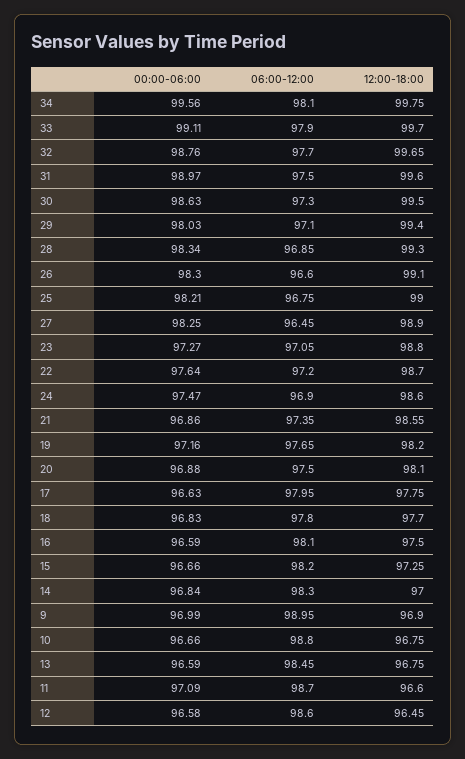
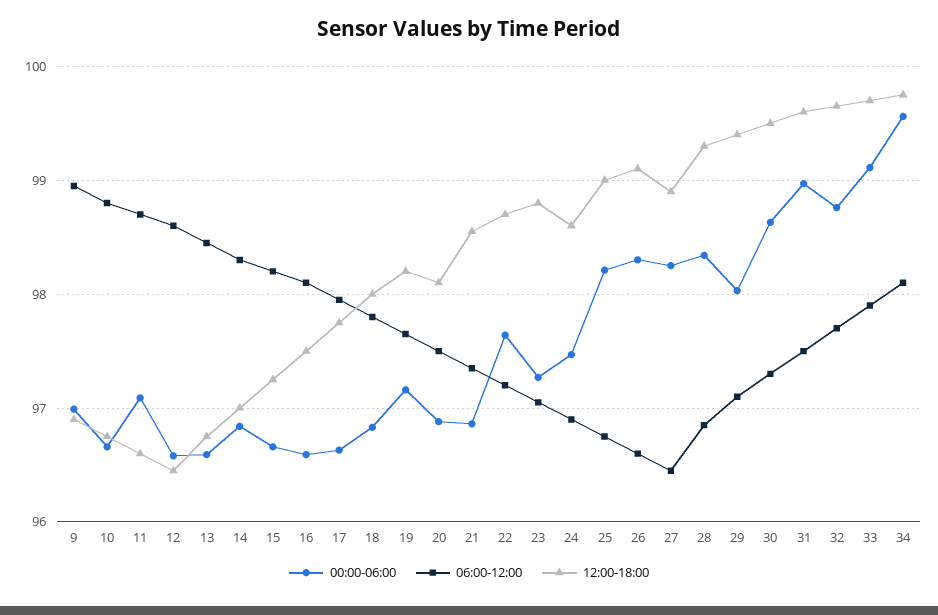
  {
    "00:00-06:00": {
      "34": 99.56,
      "33": 99.11,
      "32": 98.76,
      "31": 98.97,
      "30": 98.63,
      "29": 98.03,
      "28": 98.34,
      "26": 98.3,
      "25": 98.21,
      "27": 98.25,
      "23": 97.27,
      "22": 97.64,
      "24": 97.47,
      "21": 96.86,
      "19": 97.16,
      "20": 96.88,
      "17": 96.63,
      "18": 96.83,
      "16": 96.59,
      "15": 96.66,
      "14": 96.84,
      "9": 96.99,
      "10": 96.66,
      "13": 96.59,
      "11": 97.09,
      "12": 96.58
    },
    "06:00-12:00": {
      "34": 98.1,
      "33": 97.9,
      "32": 97.7,
      "31": 97.5,
      "30": 97.3,
      "29": 97.1,
      "28": 96.85,
      "26": 96.6,
      "25": 96.75,
      "27": 96.45,
      "23": 97.05,
      "22": 97.2,
      "24": 96.9,
      "21": 97.35,
      "19": 97.65,
      "20": 97.5,
      "17": 97.95,
      "18": 97.8,
      "16": 98.1,
      "15": 98.2,
      "14": 98.3,
      "9": 98.95,
      "10": 98.8,
      "13": 98.45,
      "11": 98.7,
      "12": 98.6
    },
    "12:00-18:00": {
      "34": 99.75,
      "33": 99.7,
      "32": 99.65,
      "31": 99.6,
      "30": 99.5,
      "29": 99.4,
      "28": 99.3,
      "26": 99.1,
      "25": 99,
      "27": 98.9,
      "23": 98.8,
      "22": 98.7,
      "24": 98.6,
      "21": 98.55,
      "19": 98.2,
      "20": 98.1,
      "17": 97.75,
-     "18": 97.7,
+     "18": 98,
      "16": 97.5,
      "15": 97.25,
      "14": 97,
      "9": 96.9,
      "10": 96.75,
      "13": 96.75,
      "11": 96.6,
      "12": 96.45
    }
  }

